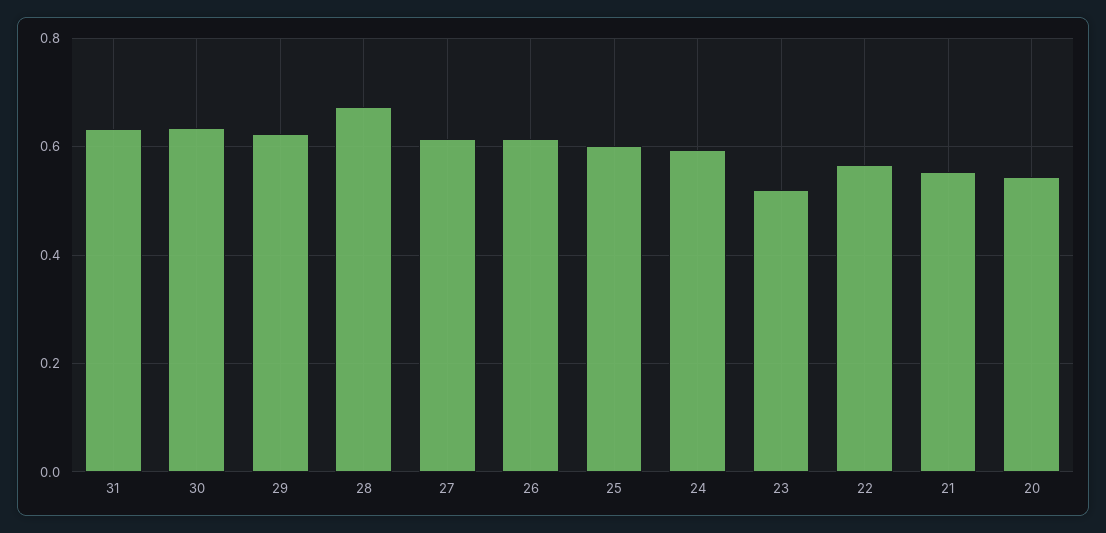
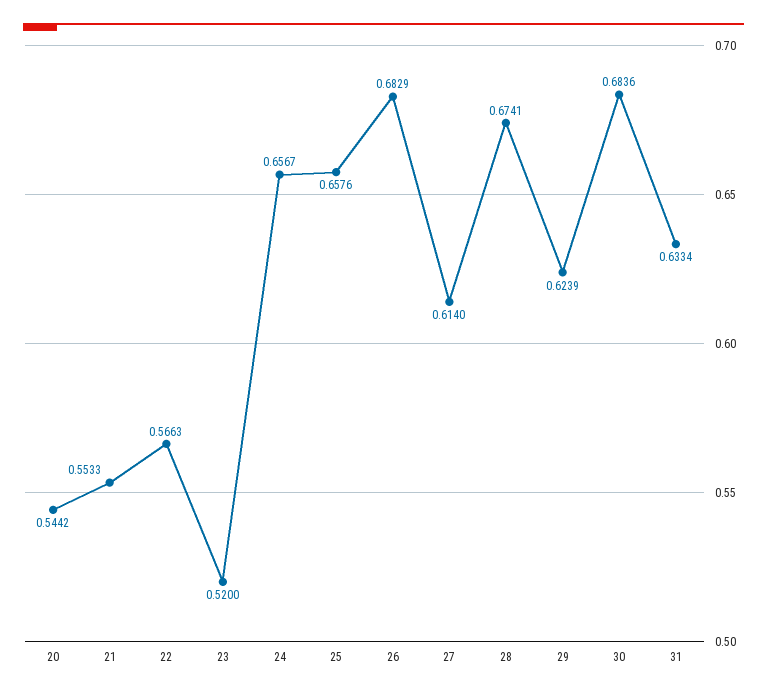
  {
    "31": 0.6334,
-   "30": 0.64,
+   "30": 0.6836,
    "29": 0.6239,
    "28": 0.6741,
    "27": 0.614,
-   "26": 0.62,
+   "26": 0.6829,
-   "25": 0.6,
+   "25": 0.6576,
-   "24": 0.6,
+   "24": 0.6567,
    "23": 0.52,
    "22": 0.5663,
    "21": 0.5533,
    "20": 0.5442
  }

